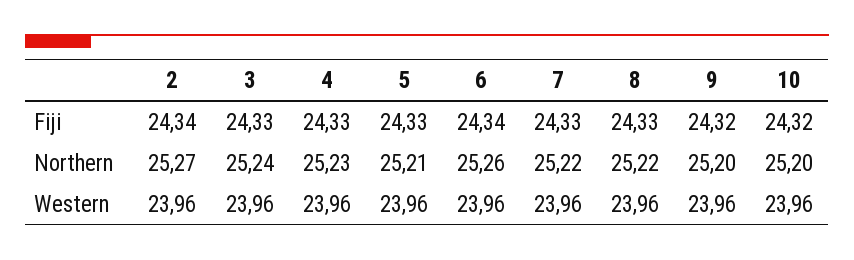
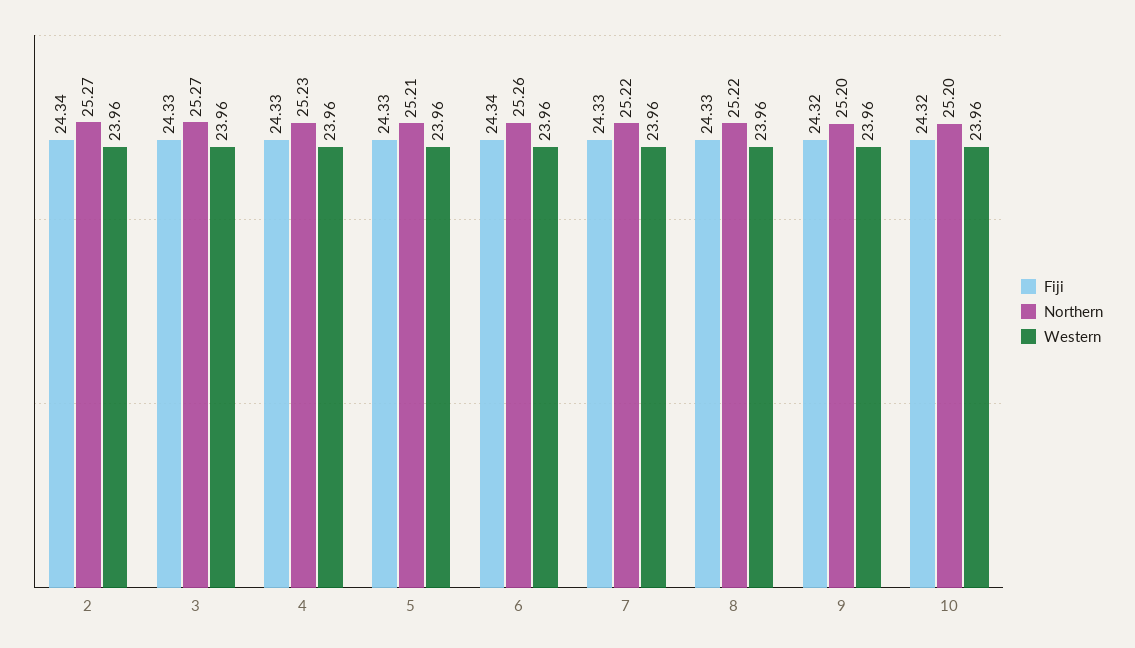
  {
    "Fiji": {
      "2": 24.34,
      "3": 24.33,
      "4": 24.33,
      "5": 24.33,
      "6": 24.34,
      "7": 24.33,
      "8": 24.33,
      "9": 24.32,
      "10": 24.32
    },
    "Northern": {
      "2": 25.27,
-     "3": 25.24,
+     "3": 25.27,
      "4": 25.23,
      "5": 25.21,
      "6": 25.26,
      "7": 25.22,
      "8": 25.22,
      "9": 25.2,
      "10": 25.2
    },
    "Western": {
      "2": 23.96,
      "3": 23.96,
      "4": 23.96,
      "5": 23.96,
      "6": 23.96,
      "7": 23.96,
      "8": 23.96,
      "9": 23.96,
      "10": 23.96
    }
  }

